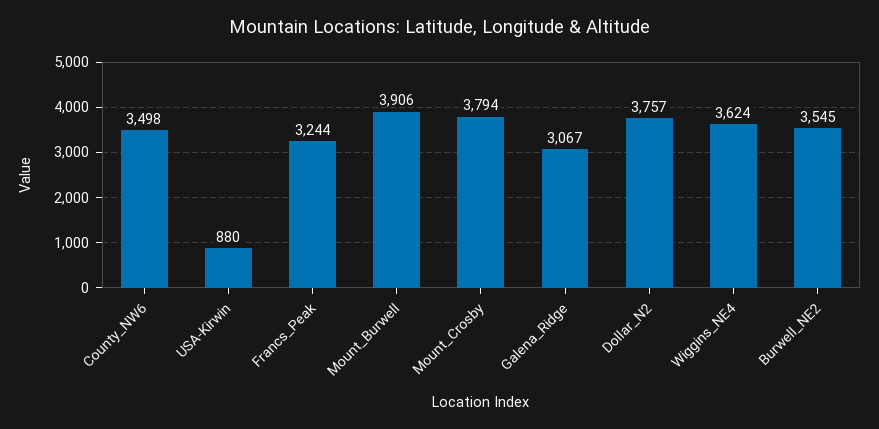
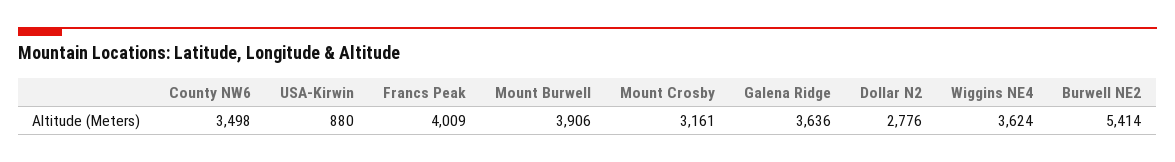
  {
    "County_NW6": 3498,
    "USA-Kirwin": 880,
-   "Francs_Peak": 3244,
+   "Francs_Peak": 4009,
    "Mount_Burwell": 3906,
-   "Mount_Crosby": 3794,
+   "Mount_Crosby": 3161,
-   "Galena_Ridge": 3067,
+   "Galena_Ridge": 3636,
-   "Dollar_N2": 3757,
+   "Dollar_N2": 2776,
    "Wiggins_NE4": 3624,
-   "Burwell_NE2": 3545
+   "Burwell_NE2": 5414
  }

